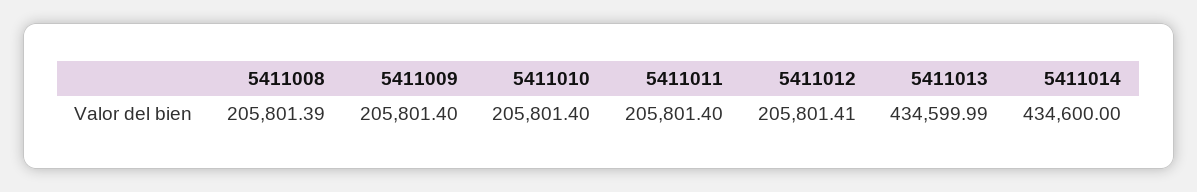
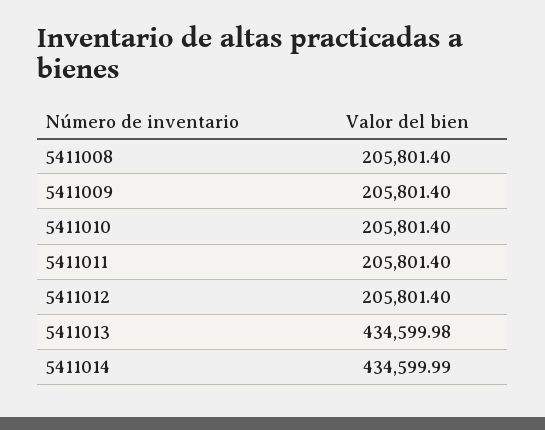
  {
-   "5411008": 205801.39,
+   "5411008": 205801.4,
    "5411009": 205801.4,
    "5411010": 205801.4,
    "5411011": 205801.4,
-   "5411012": 205801.41,
+   "5411012": 205801.4,
-   "5411013": 434599.99,
+   "5411013": 434599.98,
-   "5411014": 434600
+   "5411014": 434599.99
  }

